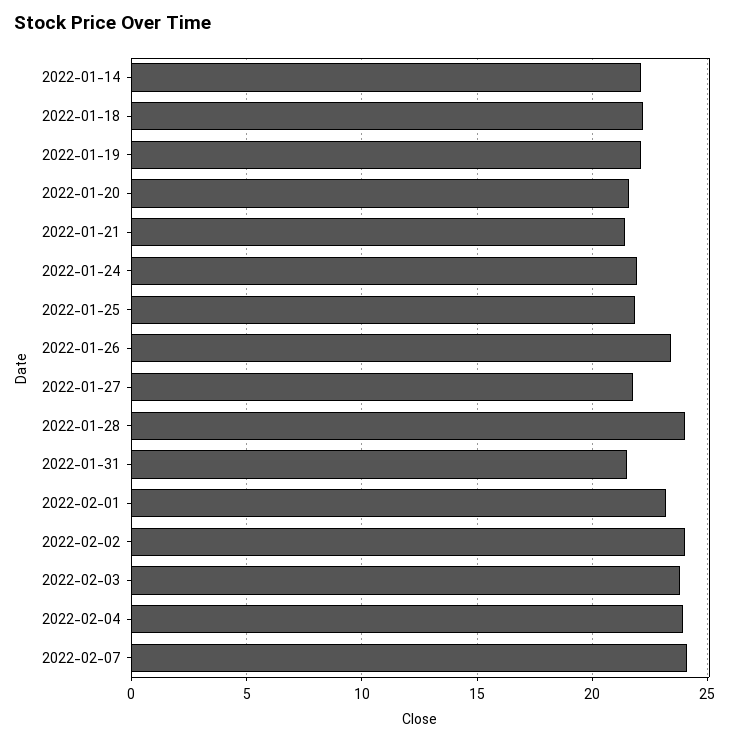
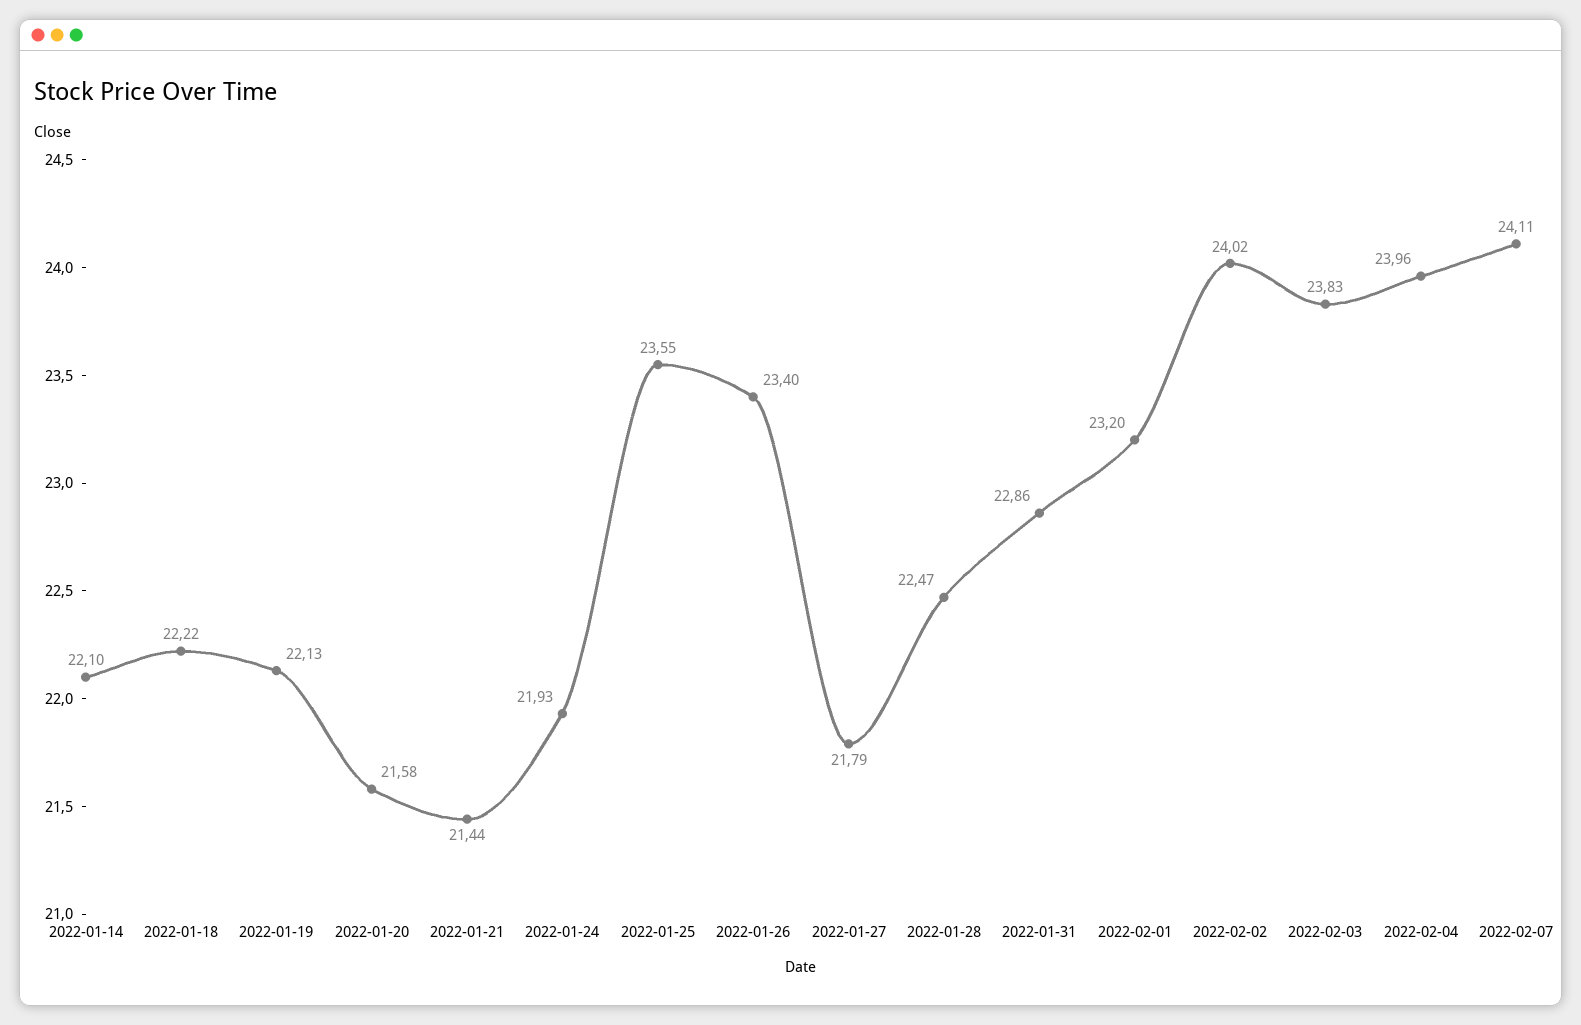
  {
    "2022-01-14": 22.1,
    "2022-01-18": 22.22,
    "2022-01-19": 22.13,
    "2022-01-20": 21.58,
    "2022-01-21": 21.44,
    "2022-01-24": 21.93,
-   "2022-01-25": 22,
+   "2022-01-25": 23.55,
    "2022-01-26": 23.4,
    "2022-01-27": 21.79,
-   "2022-01-28": 24,
+   "2022-01-28": 22.47,
-   "2022-01-31": 21.5,
+   "2022-01-31": 22.86,
    "2022-02-01": 23.2,
    "2022-02-02": 24.02,
    "2022-02-03": 23.83,
    "2022-02-04": 23.96,
    "2022-02-07": 24.11
  }

